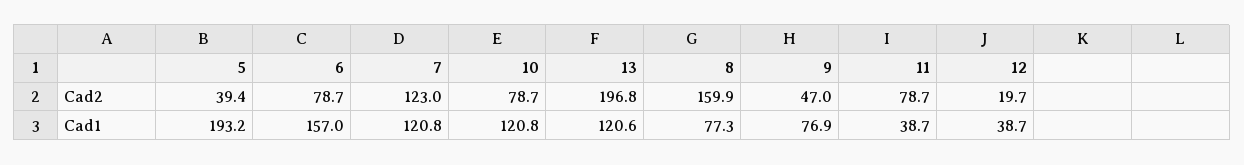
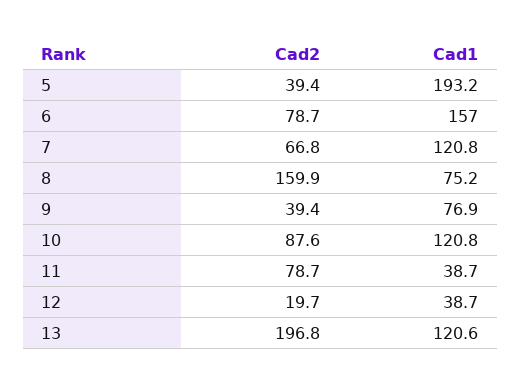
  {
    "5": {
      "Cad2": 39.4,
      "Cad1": 193.2
    },
    "6": {
      "Cad2": 78.7,
      "Cad1": 157
    },
    "7": {
-     "Cad2": 123,
+     "Cad2": 66.8,
      "Cad1": 120.8
    },
    "10": {
-     "Cad2": 78.7,
+     "Cad2": 87.6,
      "Cad1": 120.8
    },
    "13": {
      "Cad2": 196.8,
      "Cad1": 120.6
    },
    "8": {
      "Cad2": 159.9,
-     "Cad1": 77.3
+     "Cad1": 75.2
    },
    "9": {
-     "Cad2": 47,
+     "Cad2": 39.4,
      "Cad1": 76.9
    },
    "11": {
      "Cad2": 78.7,
      "Cad1": 38.7
    },
    "12": {
      "Cad2": 19.7,
      "Cad1": 38.7
    }
  }

